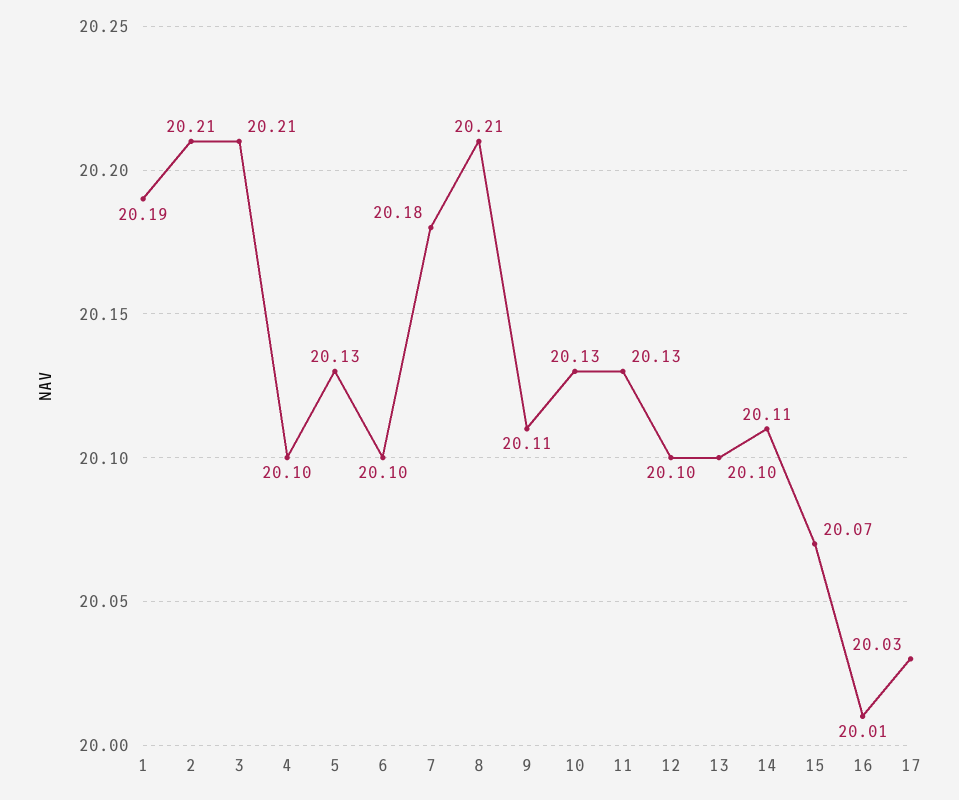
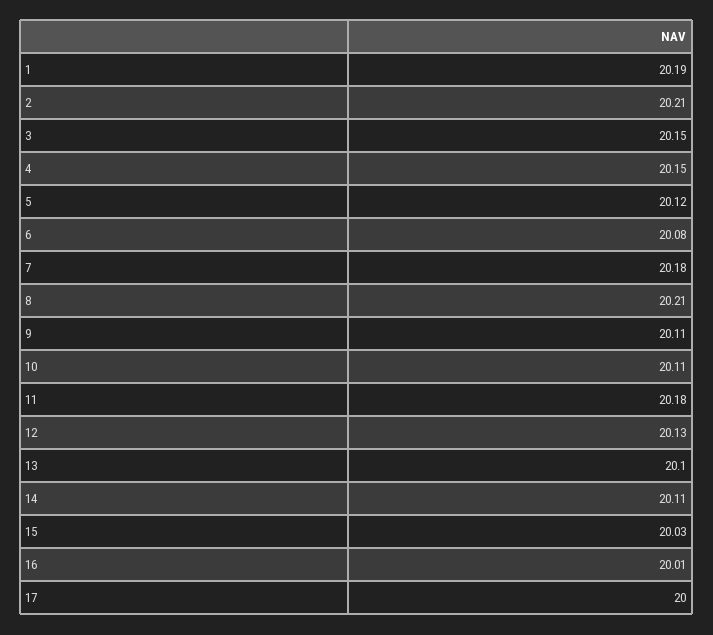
  {
    "1": 20.19,
    "2": 20.21,
-   "3": 20.21,
+   "3": 20.15,
-   "4": 20.1,
+   "4": 20.15,
-   "5": 20.13,
+   "5": 20.12,
-   "6": 20.1,
+   "6": 20.08,
    "7": 20.18,
    "8": 20.21,
    "9": 20.11,
-   "10": 20.13,
+   "10": 20.11,
-   "11": 20.13,
+   "11": 20.18,
-   "12": 20.1,
+   "12": 20.13,
    "13": 20.1,
    "14": 20.11,
-   "15": 20.07,
+   "15": 20.03,
    "16": 20.01,
-   "17": 20.03
+   "17": 20
  }

